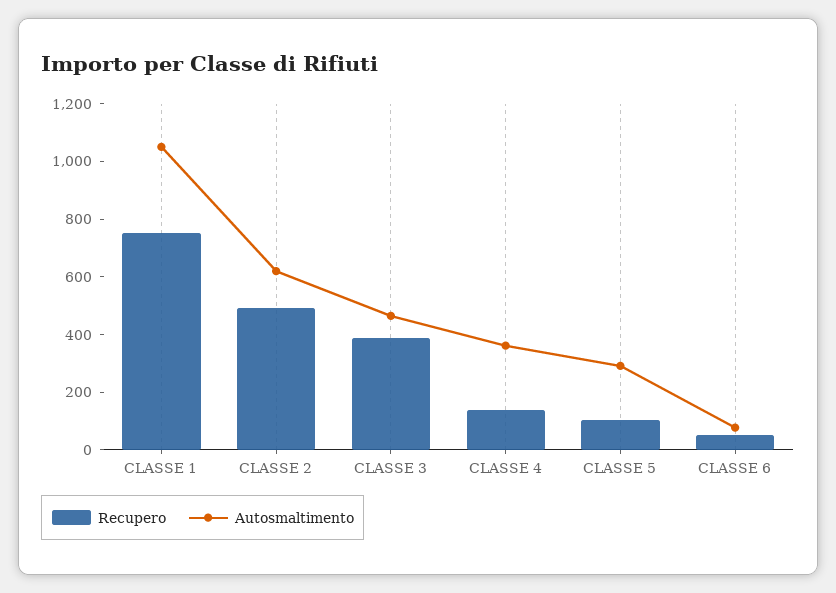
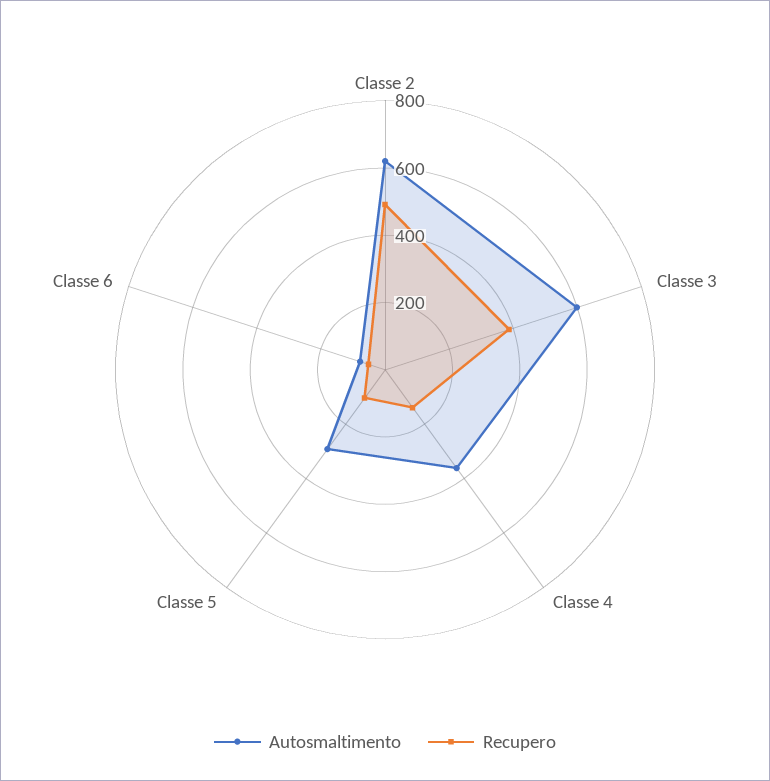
  {
    "Recupero": {
-     "CLASSE 1": 750,
      "CLASSE 2": 500,
      "CLASSE 3": 400,
      "CLASSE 4": 150,
      "CLASSE 5": 100,
      "CLASSE 6": 50
    },
    "Autosmaltimento": {
-     "CLASSE 1": 1050,
      "CLASSE 2": 600,
-     "CLASSE 3": 450,
+     "CLASSE 3": 600,
      "CLASSE 4": 350,
      "CLASSE 5": 300,
      "CLASSE 6": 100
    }
  }

